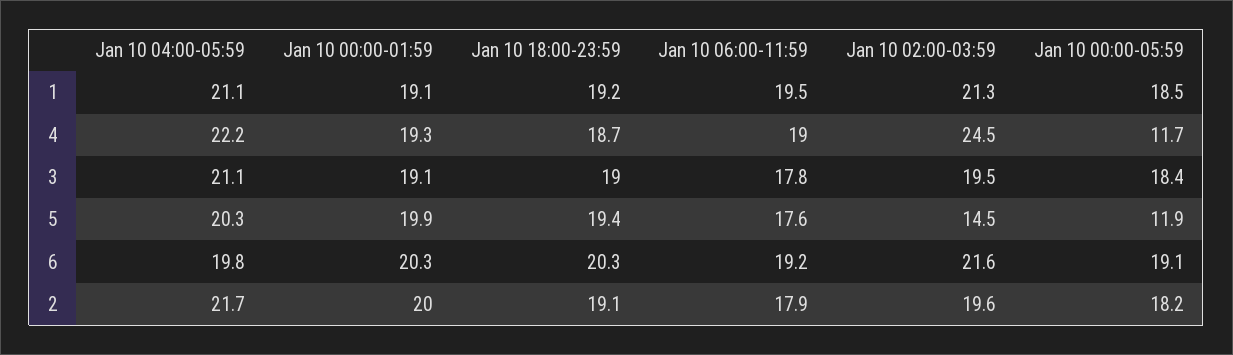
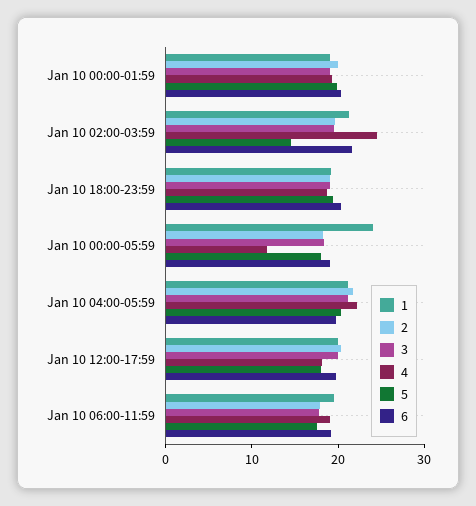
  {
    "1": {
      "Jan 10 04:00-05:59": 21.1,
      "Jan 10 00:00-01:59": 19.1,
      "Jan 10 18:00-23:59": 19.2,
      "Jan 10 06:00-11:59": 19.5,
      "Jan 10 02:00-03:59": 21.3,
-     "Jan 10 00:00-05:59": 18.5
+     "Jan 10 00:00-05:59": 24,
+     "Jan 10 12:00-17:59": 20
    },
    "4": {
      "Jan 10 04:00-05:59": 22.2,
      "Jan 10 00:00-01:59": 19.3,
      "Jan 10 18:00-23:59": 18.7,
      "Jan 10 06:00-11:59": 19,
      "Jan 10 02:00-03:59": 24.5,
-     "Jan 10 00:00-05:59": 11.7
+     "Jan 10 00:00-05:59": 11.7,
+     "Jan 10 12:00-17:59": 18
    },
    "3": {
      "Jan 10 04:00-05:59": 21.1,
      "Jan 10 00:00-01:59": 19.1,
      "Jan 10 18:00-23:59": 19,
      "Jan 10 06:00-11:59": 17.8,
      "Jan 10 02:00-03:59": 19.5,
-     "Jan 10 00:00-05:59": 18.4
+     "Jan 10 00:00-05:59": 18.4,
+     "Jan 10 12:00-17:59": 20
    },
    "5": {
      "Jan 10 04:00-05:59": 20.3,
      "Jan 10 00:00-01:59": 19.9,
      "Jan 10 18:00-23:59": 19.4,
      "Jan 10 06:00-11:59": 17.6,
      "Jan 10 02:00-03:59": 14.5,
-     "Jan 10 00:00-05:59": 11.9
+     "Jan 10 00:00-05:59": 18,
+     "Jan 10 12:00-17:59": 18
    },
    "6": {
      "Jan 10 04:00-05:59": 19.8,
      "Jan 10 00:00-01:59": 20.3,
      "Jan 10 18:00-23:59": 20.3,
      "Jan 10 06:00-11:59": 19.2,
      "Jan 10 02:00-03:59": 21.6,
-     "Jan 10 00:00-05:59": 19.1
+     "Jan 10 00:00-05:59": 19.1,
+     "Jan 10 12:00-17:59": 20
    },
    "2": {
      "Jan 10 04:00-05:59": 21.7,
      "Jan 10 00:00-01:59": 20,
      "Jan 10 18:00-23:59": 19.1,
      "Jan 10 06:00-11:59": 17.9,
      "Jan 10 02:00-03:59": 19.6,
-     "Jan 10 00:00-05:59": 18.2
+     "Jan 10 00:00-05:59": 18.2,
+     "Jan 10 12:00-17:59": 20
    }
  }

